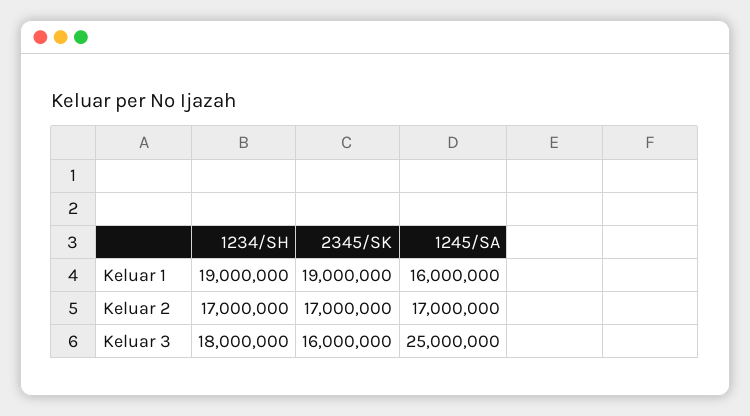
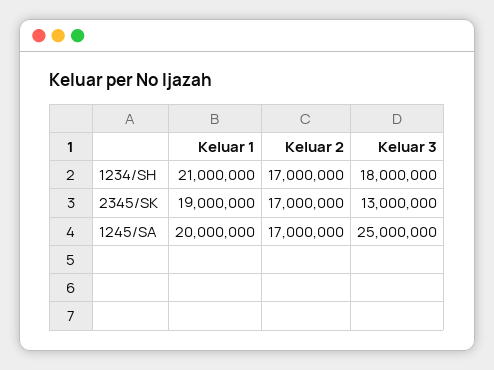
  {
    "1234/SH": {
-     "Keluar 1": 19000000,
+     "Keluar 1": 21000000,
      "Keluar 2": 17000000,
      "Keluar 3": 18000000
    },
    "2345/SK": {
      "Keluar 1": 19000000,
      "Keluar 2": 17000000,
-     "Keluar 3": 16000000
+     "Keluar 3": 13000000
    },
    "1245/SA": {
-     "Keluar 1": 16000000,
+     "Keluar 1": 20000000,
      "Keluar 2": 17000000,
      "Keluar 3": 25000000
    }
  }

